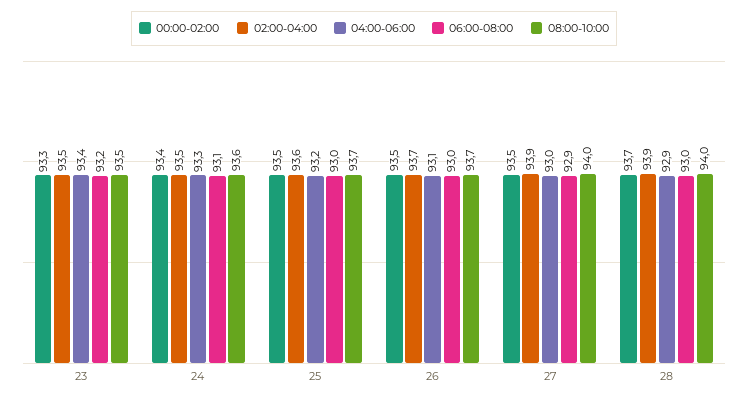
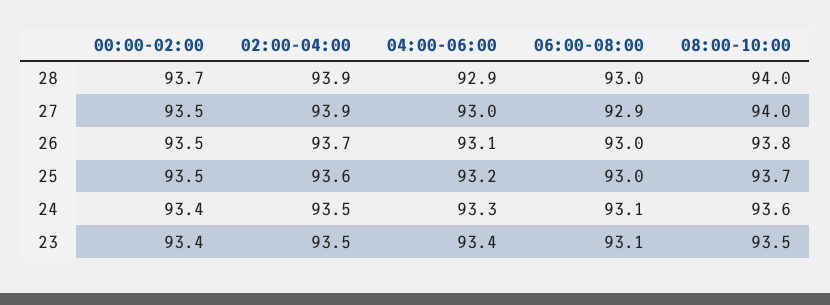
  {
    "00:00-02:00": {
-     "23": 93.3,
+     "23": 93.4,
      "24": 93.4,
      "25": 93.5,
      "26": 93.5,
      "27": 93.5,
      "28": 93.7
    },
    "02:00-04:00": {
      "23": 93.5,
      "24": 93.5,
      "25": 93.6,
      "26": 93.7,
      "27": 93.9,
      "28": 93.9
    },
    "04:00-06:00": {
      "23": 93.4,
      "24": 93.3,
      "25": 93.2,
      "26": 93.1,
      "27": 93,
      "28": 92.9
    },
    "06:00-08:00": {
-     "23": 93.2,
+     "23": 93.1,
      "24": 93.1,
      "25": 93,
      "26": 93,
      "27": 92.9,
      "28": 93
    },
    "08:00-10:00": {
      "23": 93.5,
      "24": 93.6,
      "25": 93.7,
-     "26": 93.7,
+     "26": 93.8,
      "27": 94,
      "28": 94
    }
  }

